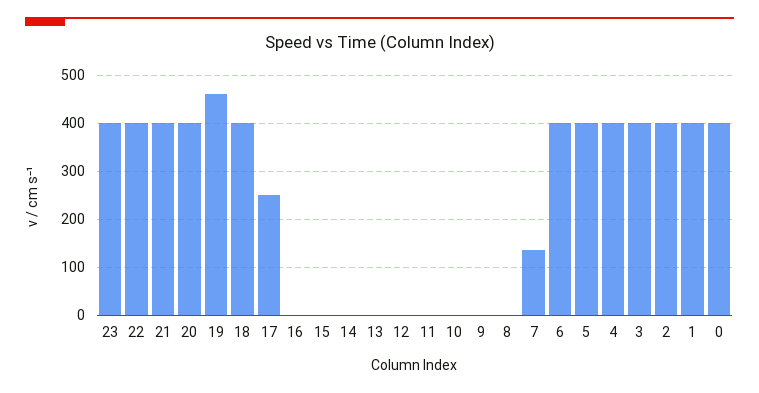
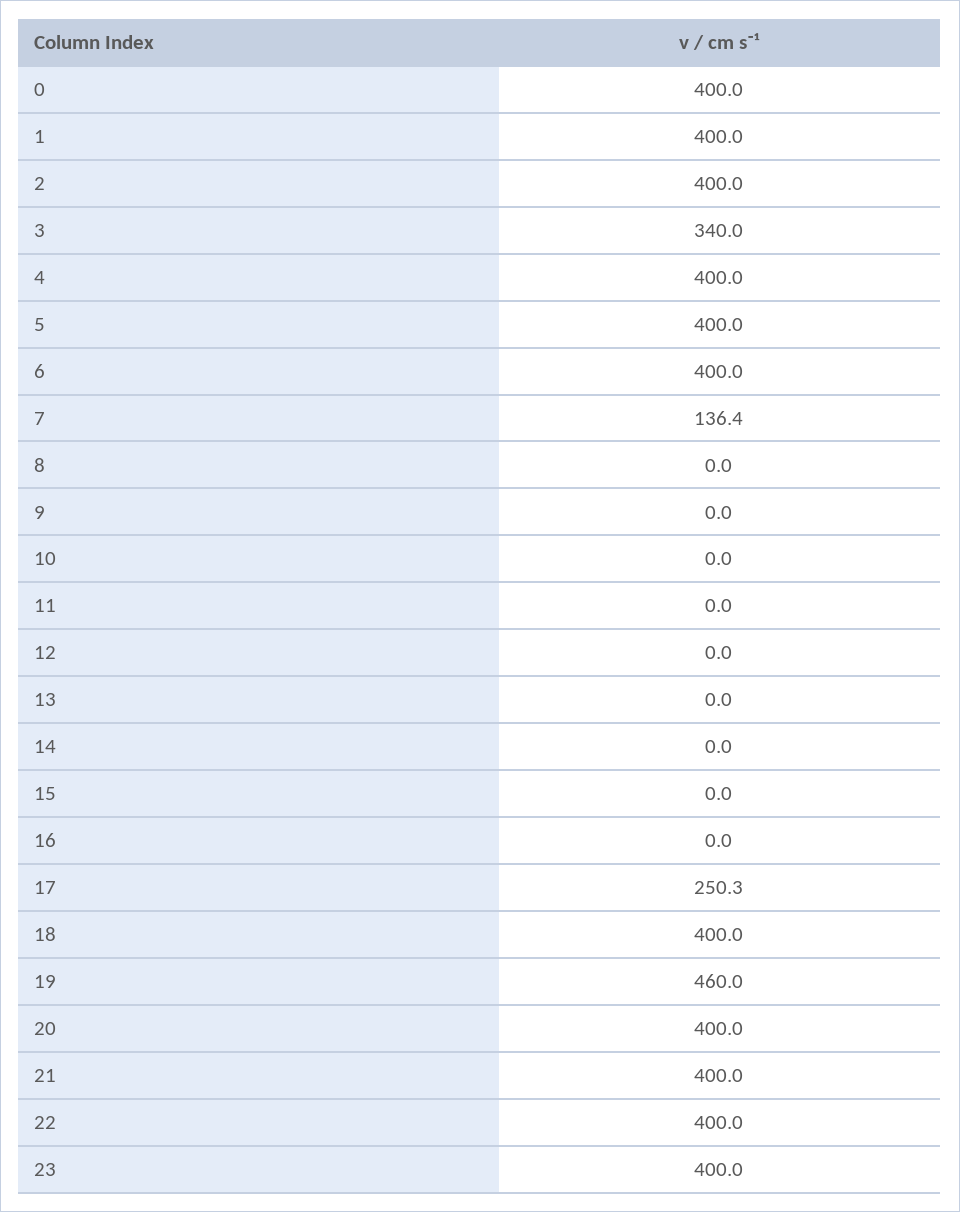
  {
    "23": 400,
    "22": 400,
    "21": 400,
    "20": 400,
    "19": 460,
    "18": 400,
    "17": 250.3,
    "16": 0,
    "15": 0,
    "14": 0,
    "13": 0,
    "12": 0,
    "11": 0,
    "10": 0,
    "9": 0,
    "8": 0,
    "7": 136.4,
    "6": 400,
    "5": 400,
    "4": 400,
-   "3": 400,
+   "3": 340,
    "2": 400,
    "1": 400,
    "0": 400
  }

